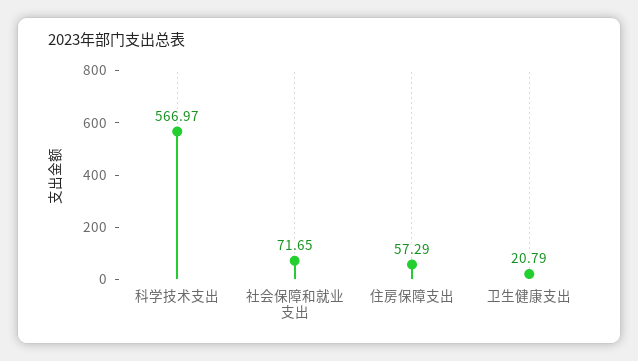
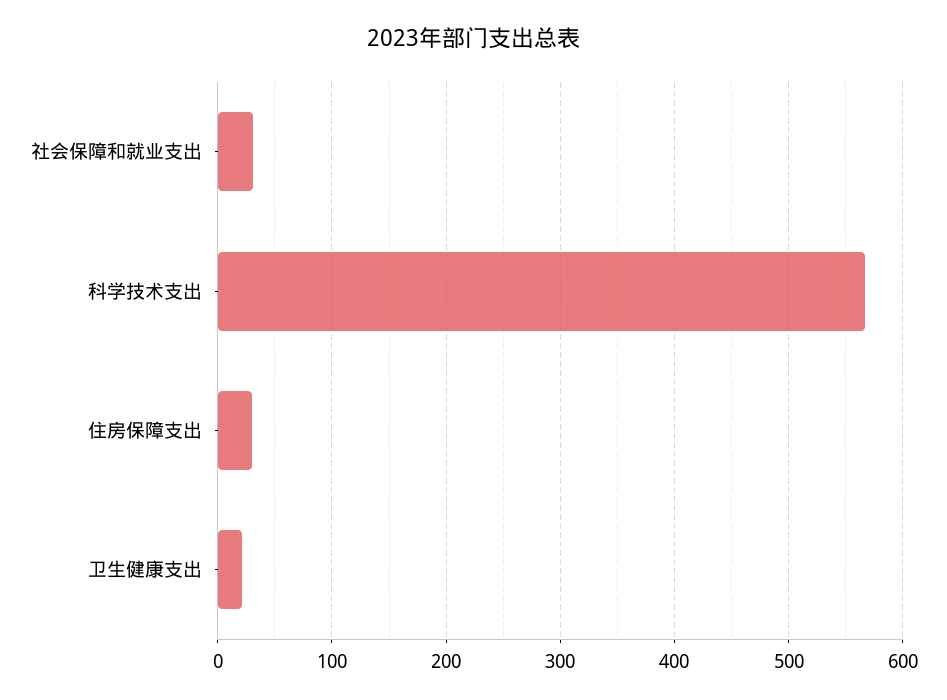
  {
    "科学技术支出": 566.97,
-   "社会保障和就业支出": 71.65,
+   "社会保障和就业支出": 30,
-   "住房保障支出": 57.29,
+   "住房保障支出": 30,
    "卫生健康支出": 20.79
  }

